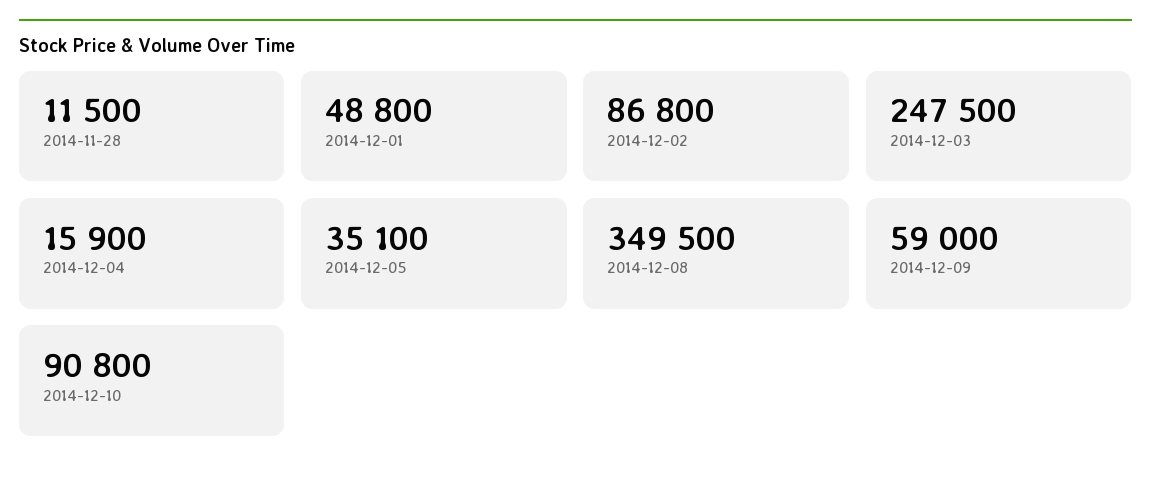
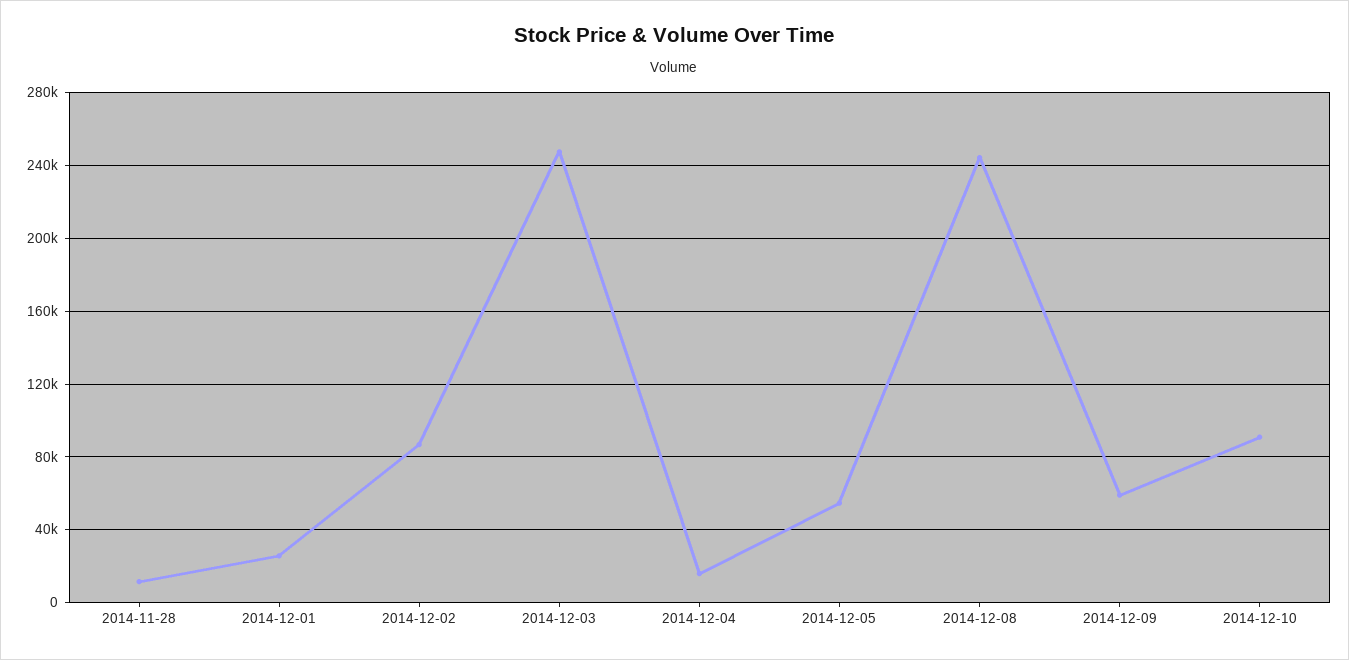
  {
    "2014-11-28": 11500,
-   "2014-12-01": 48800,
+   "2014-12-01": 25000,
    "2014-12-02": 86800,
    "2014-12-03": 247500,
    "2014-12-04": 15900,
-   "2014-12-05": 35100,
+   "2014-12-05": 55000,
-   "2014-12-08": 349500,
+   "2014-12-08": 245000,
    "2014-12-09": 59000,
    "2014-12-10": 90800
  }

